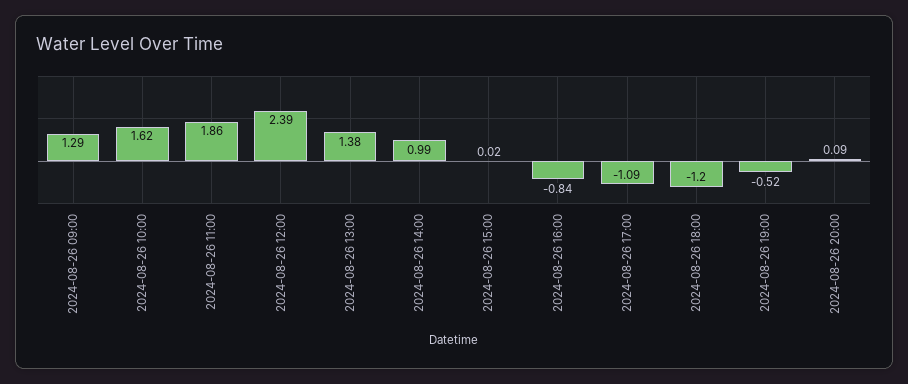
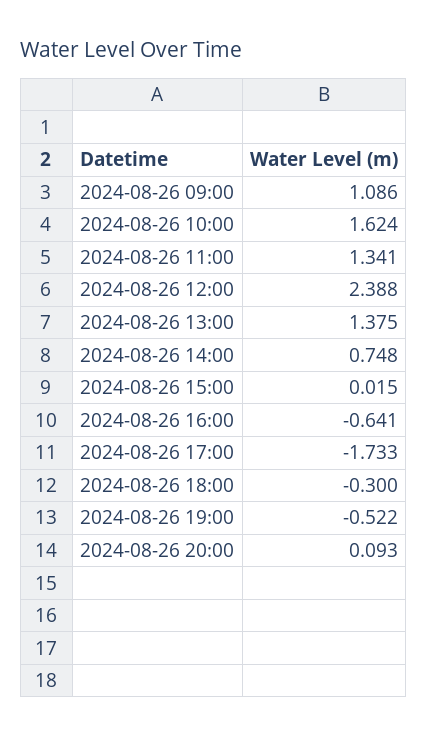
  {
-   "2024-08-26 09:00": 1.29,
+   "2024-08-26 09:00": 1.086,
    "2024-08-26 10:00": 1.624,
-   "2024-08-26 11:00": 1.86,
+   "2024-08-26 11:00": 1.341,
    "2024-08-26 12:00": 2.388,
    "2024-08-26 13:00": 1.375,
-   "2024-08-26 14:00": 0.99,
+   "2024-08-26 14:00": 0.748,
    "2024-08-26 15:00": 0.015,
-   "2024-08-26 16:00": -0.84,
+   "2024-08-26 16:00": -0.641,
-   "2024-08-26 17:00": -1.09,
+   "2024-08-26 17:00": -1.733,
-   "2024-08-26 18:00": -1.2,
+   "2024-08-26 18:00": -0.3,
    "2024-08-26 19:00": -0.522,
    "2024-08-26 20:00": 0.093
  }

